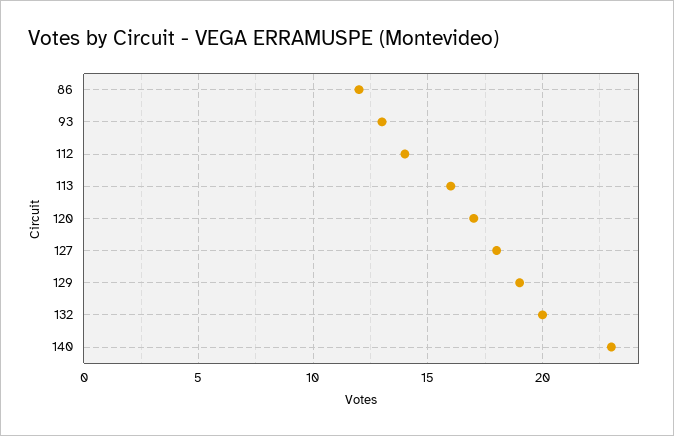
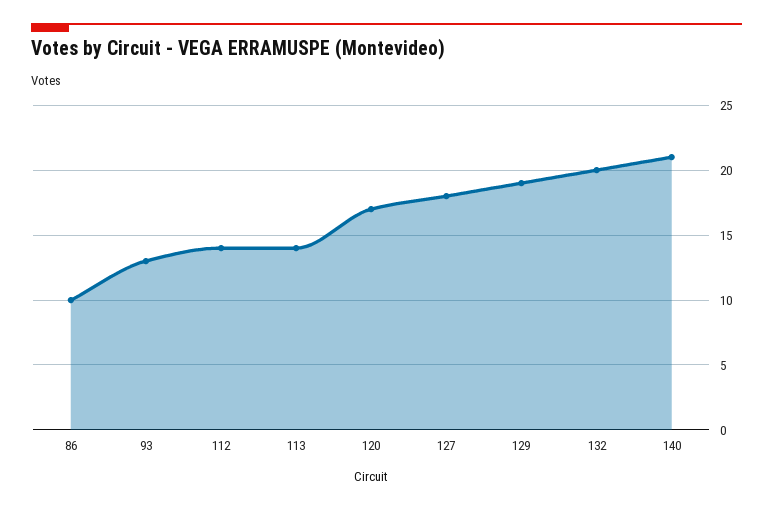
  {
-   "86": 12,
+   "86": 10,
    "93": 13,
    "112": 14,
-   "113": 16,
+   "113": 14,
    "120": 17,
    "127": 18,
    "129": 19,
    "132": 20,
-   "140": 23
+   "140": 21
  }

